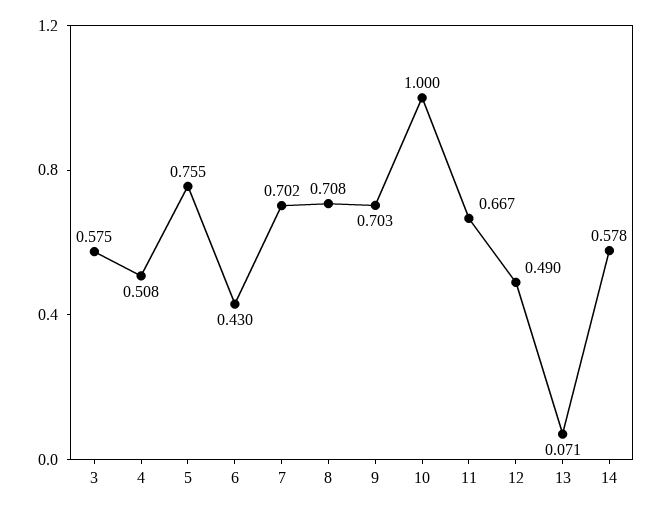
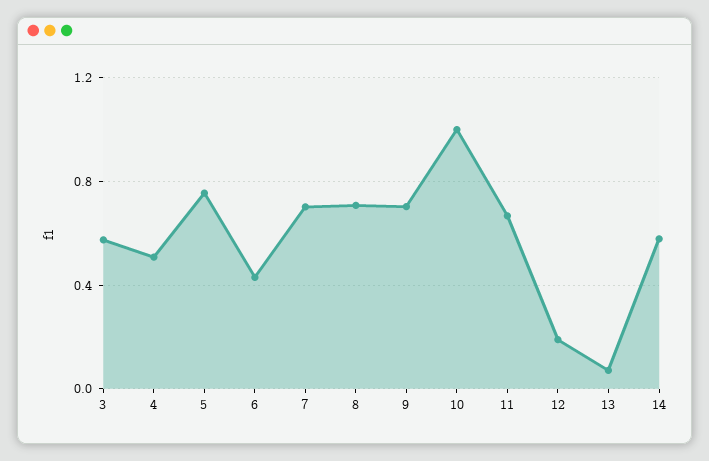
  {
    "3": 0.575,
    "4": 0.508,
    "5": 0.755,
    "6": 0.43,
    "7": 0.702,
    "8": 0.708,
    "9": 0.703,
    "10": 1,
    "11": 0.667,
-   "12": 0.49,
+   "12": 0.2,
    "13": 0.071,
    "14": 0.578
  }

